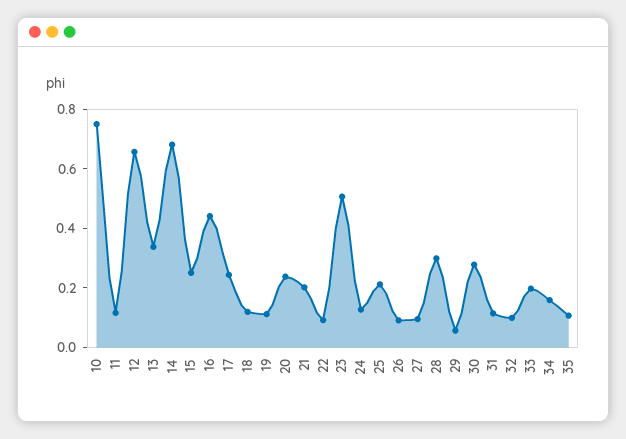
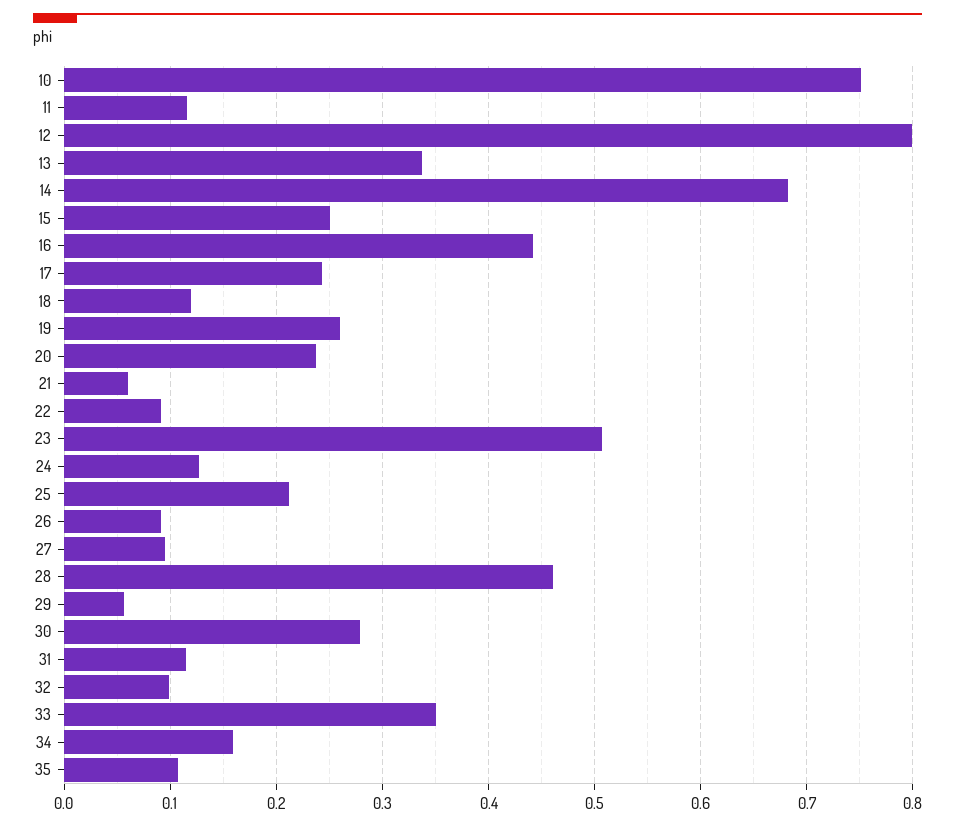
  {
    "10": 0.75,
    "11": 0.12,
-   "12": 0.65,
+   "12": 0.8,
    "13": 0.34,
    "14": 0.68,
    "15": 0.25,
    "16": 0.44,
    "17": 0.24,
    "18": 0.12,
-   "19": 0.1,
+   "19": 0.26,
    "20": 0.24,
-   "21": 0.2,
+   "21": 0.06,
    "22": 0.09,
    "23": 0.51,
    "24": 0.13,
    "25": 0.21,
    "26": 0.09,
    "27": 0.09,
-   "28": 0.3,
+   "28": 0.46,
    "29": 0.06,
    "30": 0.28,
    "31": 0.11,
    "32": 0.1,
-   "33": 0.2,
+   "33": 0.35,
    "34": 0.16,
    "35": 0.11
  }

